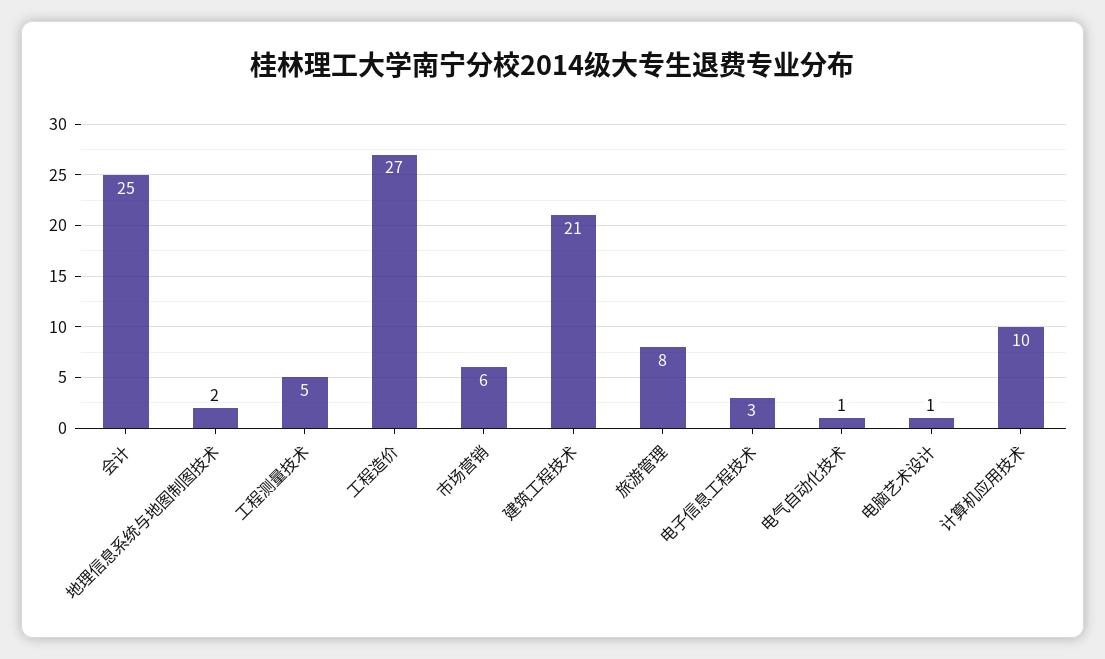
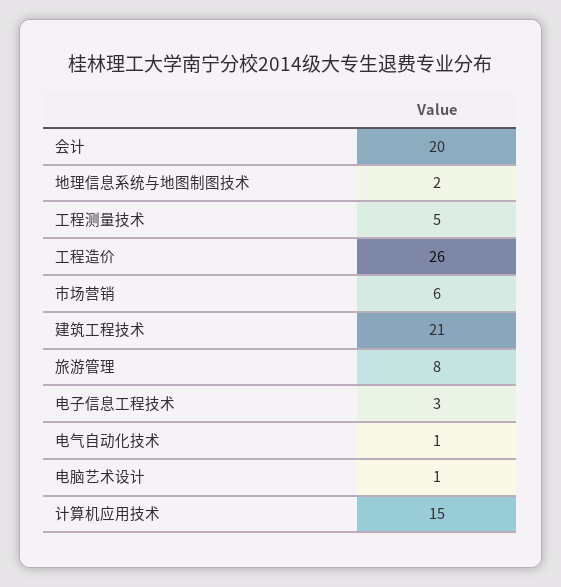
  {
-   "会计": 25,
+   "会计": 20,
    "地理信息系统与地图制图技术": 2,
    "工程测量技术": 5,
-   "工程造价": 27,
+   "工程造价": 26,
    "市场营销": 6,
    "建筑工程技术": 21,
    "旅游管理": 8,
    "电子信息工程技术": 3,
    "电气自动化技术": 1,
    "电脑艺术设计": 1,
-   "计算机应用技术": 10
+   "计算机应用技术": 15
  }

